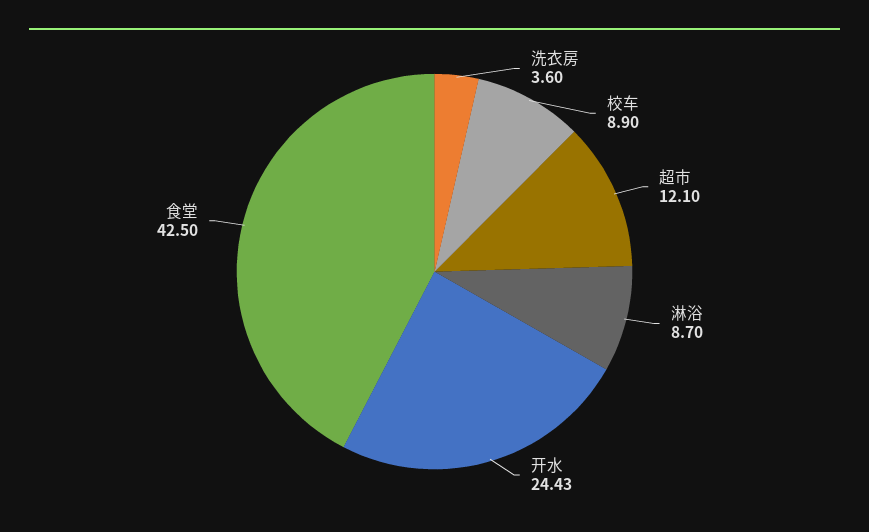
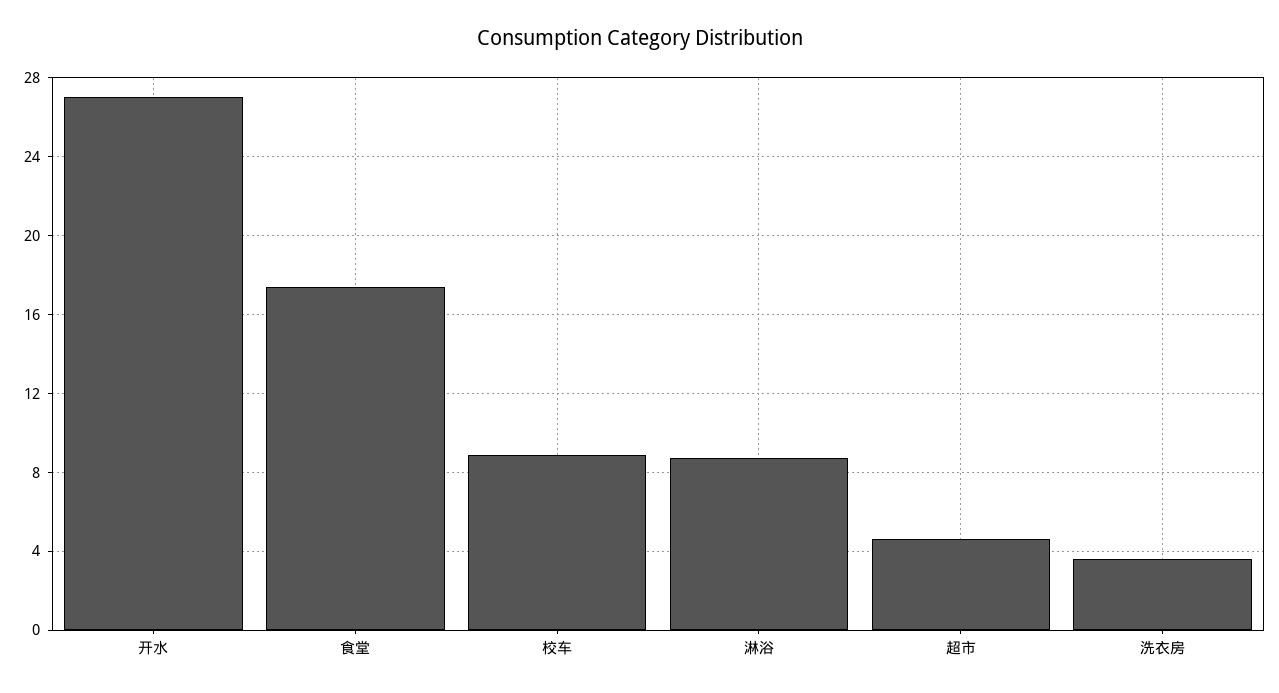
  {
    "洗衣房": 3.6,
    "校车": 8.9,
-   "超市": 12.1,
+   "超市": 4.5,
    "淋浴": 8.7,
-   "开水": 24.43,
+   "开水": 27,
-   "食堂": 42.5
+   "食堂": 17.5
  }

